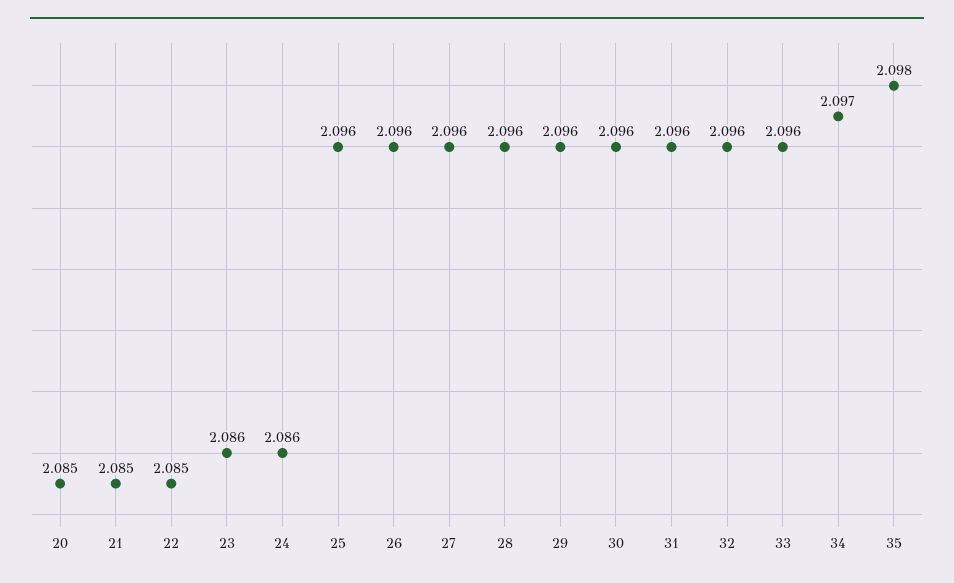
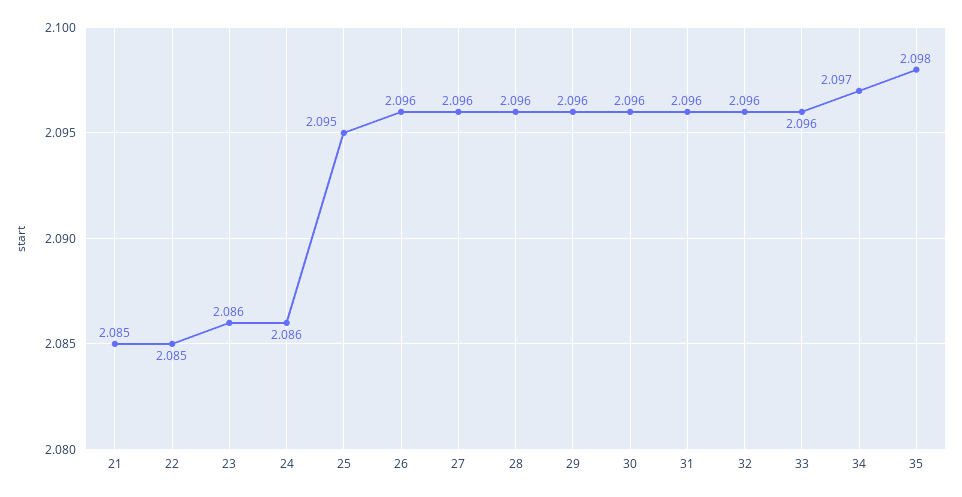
  {
-   "20": 2.085,
    "21": 2.085,
    "22": 2.085,
    "23": 2.086,
    "24": 2.086,
-   "25": 2.096,
+   "25": 2.095,
    "26": 2.096,
    "27": 2.096,
    "28": 2.096,
    "29": 2.096,
    "30": 2.096,
    "31": 2.096,
    "32": 2.096,
    "33": 2.096,
    "34": 2.097,
    "35": 2.098
  }

